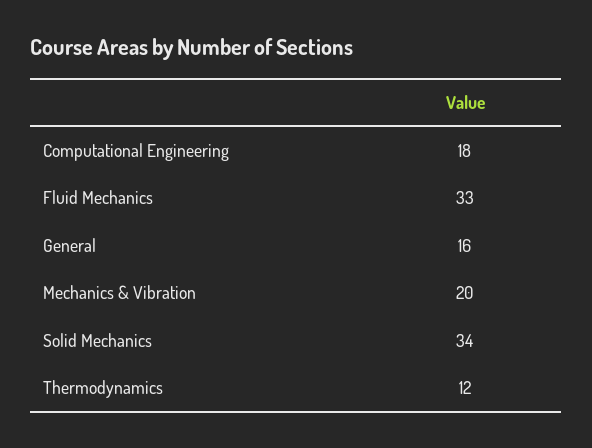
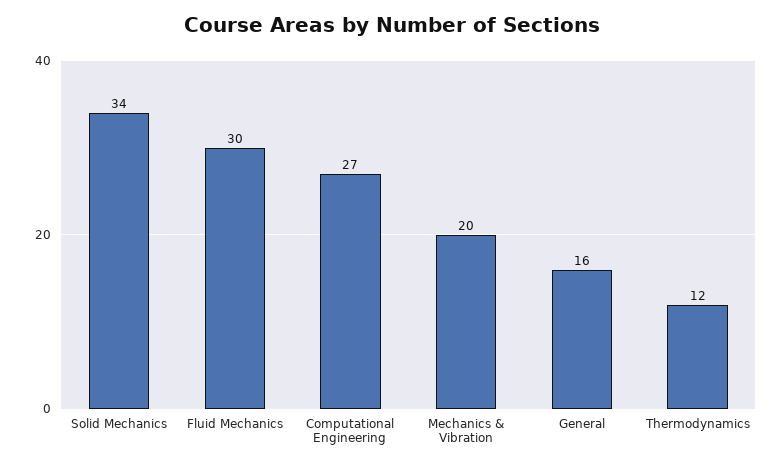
  {
-   "Computational Engineering": 18,
+   "Computational Engineering": 27,
-   "Fluid Mechanics": 33,
+   "Fluid Mechanics": 30,
    "General": 16,
    "Mechanics & Vibration": 20,
    "Solid Mechanics": 34,
    "Thermodynamics": 12
  }

